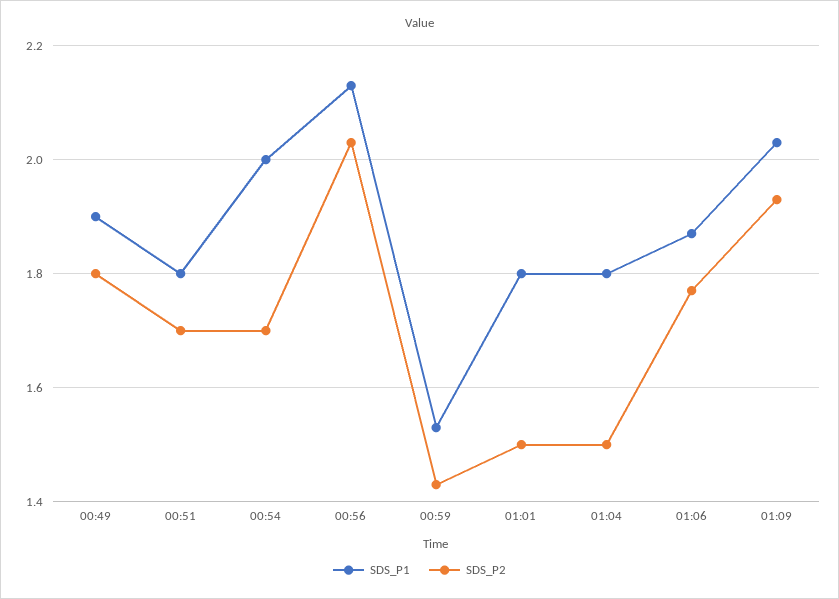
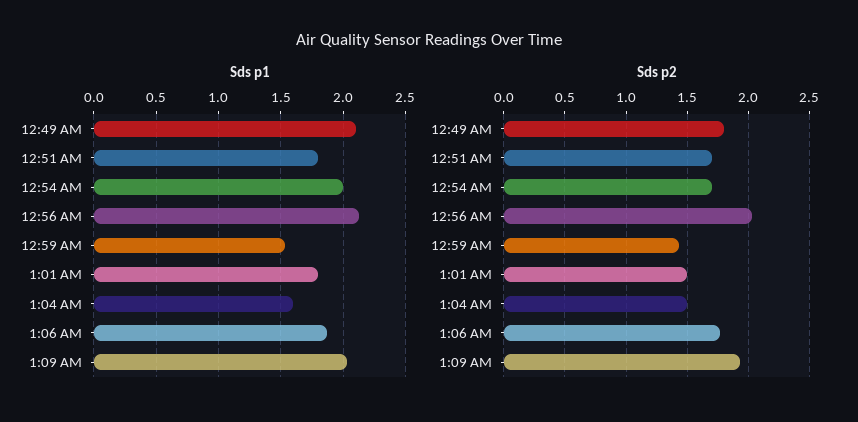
  {
    "SDS_P1": {
-     "00:49": 1.9,
+     "00:49": 2.1,
      "00:51": 1.8,
      "00:54": 2,
      "00:56": 2.15,
      "00:59": 1.55,
      "01:01": 1.8,
-     "01:04": 1.8,
+     "01:04": 1.6,
      "01:06": 1.85,
      "01:09": 2.05
    },
    "SDS_P2": {
      "00:49": 1.8,
      "00:51": 1.7,
      "00:54": 1.7,
      "00:56": 2.05,
      "00:59": 1.45,
      "01:01": 1.5,
      "01:04": 1.5,
      "01:06": 1.75,
      "01:09": 1.95
    }
  }

